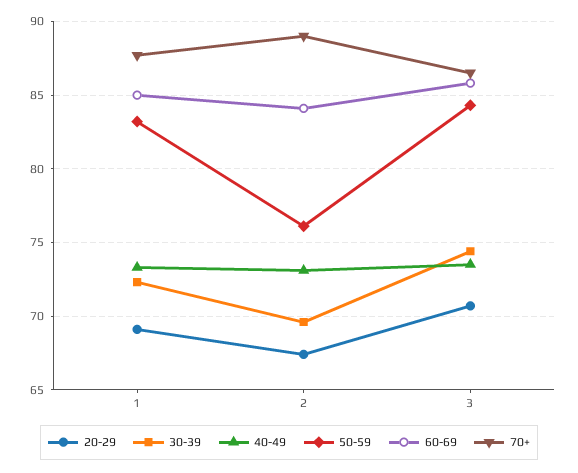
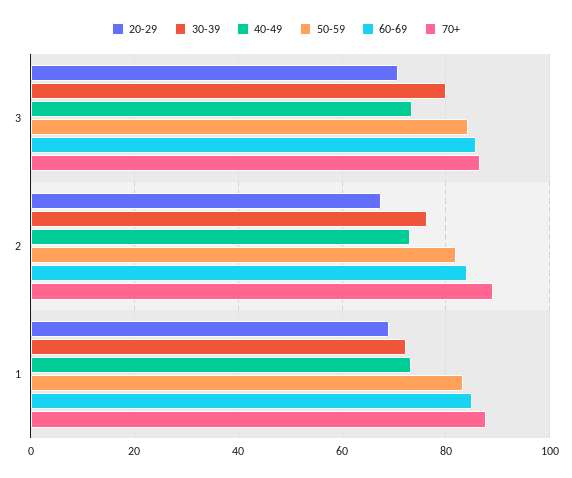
  {
    "20-29": {
      "1": 69,
      "2": 67.5,
      "3": 70.5
    },
    "30-39": {
      "1": 72.5,
-     "2": 69.5,
+     "2": 76,
-     "3": 74.5
+     "3": 80
    },
    "40-49": {
      "1": 73.5,
      "2": 73,
      "3": 73.5
    },
    "50-59": {
      "1": 83,
-     "2": 76,
+     "2": 82,
      "3": 84.5
    },
    "60-69": {
      "1": 85,
      "2": 84,
      "3": 86
    },
    "70+": {
      "1": 87.5,
      "2": 89,
      "3": 86.5
    }
  }

